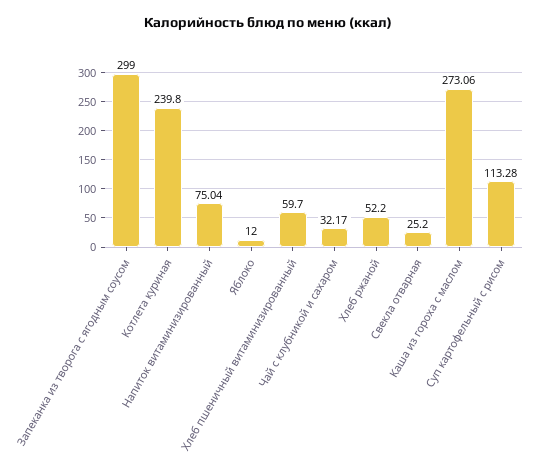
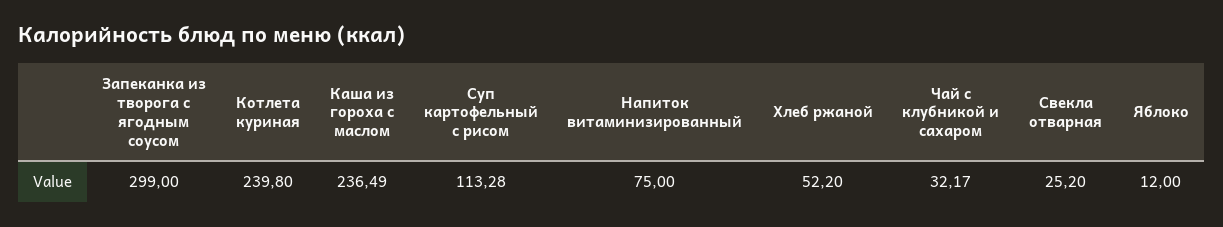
  {
    "Запеканка из творога с ягодным соусом": 299,
    "Котлета куриная": 239.8,
-   "Напиток витаминизированный": 75.04,
+   "Напиток витаминизированный": 75,
    "Яблоко": 12,
-   "Хлеб пшеничный витаминизированный": 59.7,
    "Чай с клубникой и сахаром": 32.17,
    "Хлеб ржаной": 52.2,
    "Свекла отварная": 25.2,
-   "Каша из гороха с маслом": 273.06,
+   "Каша из гороха с маслом": 236.49,
    "Суп картофельный с рисом": 113.28
  }

